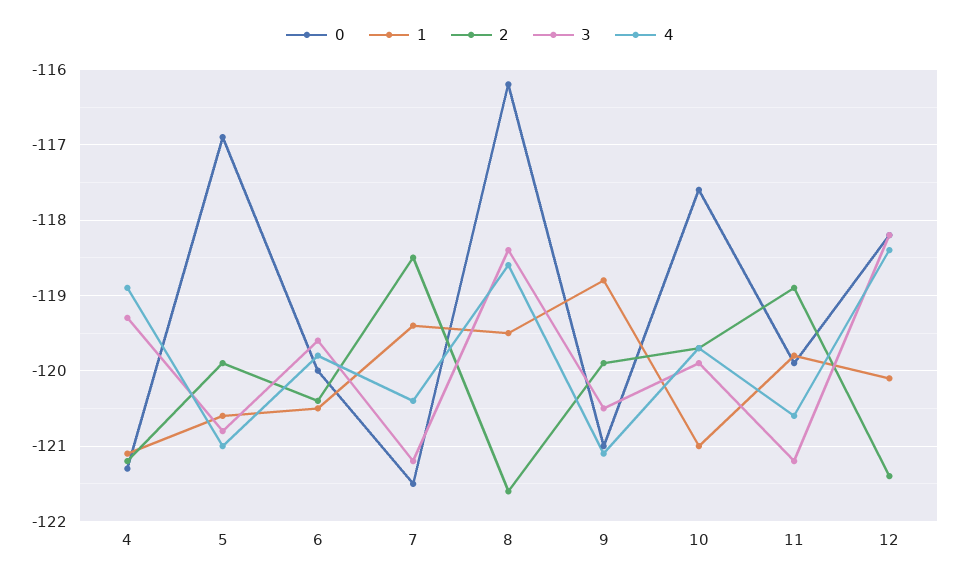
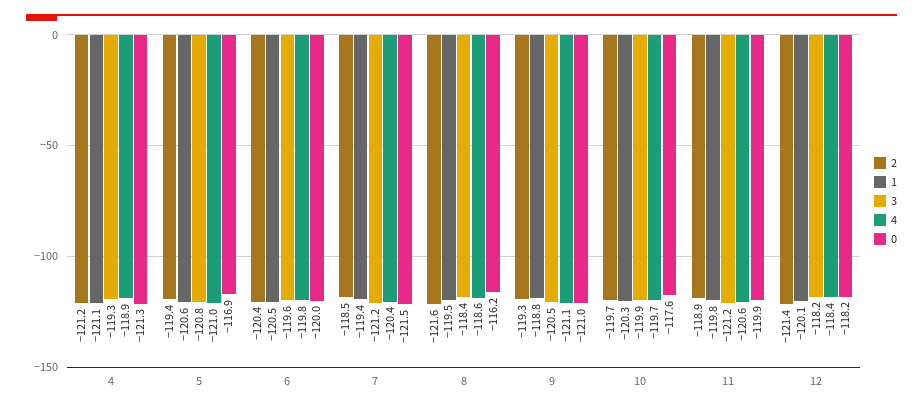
  {
    "0": {
      "4": -121.3,
      "5": -116.9,
      "6": -120,
      "7": -121.5,
      "8": -116.2,
      "9": -121,
      "10": -117.6,
      "11": -119.9,
      "12": -118.2
    },
    "1": {
      "4": -121.1,
      "5": -120.6,
      "6": -120.5,
      "7": -119.4,
      "8": -119.5,
      "9": -118.8,
-     "10": -121,
+     "10": -120.3,
      "11": -119.8,
      "12": -120.1
    },
    "2": {
      "4": -121.2,
-     "5": -119.9,
+     "5": -119.4,
      "6": -120.4,
      "7": -118.5,
      "8": -121.6,
-     "9": -119.9,
+     "9": -119.3,
      "10": -119.7,
      "11": -118.9,
      "12": -121.4
    },
    "3": {
      "4": -119.3,
      "5": -120.8,
      "6": -119.6,
      "7": -121.2,
      "8": -118.4,
      "9": -120.5,
      "10": -119.9,
      "11": -121.2,
      "12": -118.2
    },
    "4": {
      "4": -118.9,
      "5": -121,
      "6": -119.8,
      "7": -120.4,
      "8": -118.6,
      "9": -121.1,
      "10": -119.7,
      "11": -120.6,
      "12": -118.4
    }
  }

